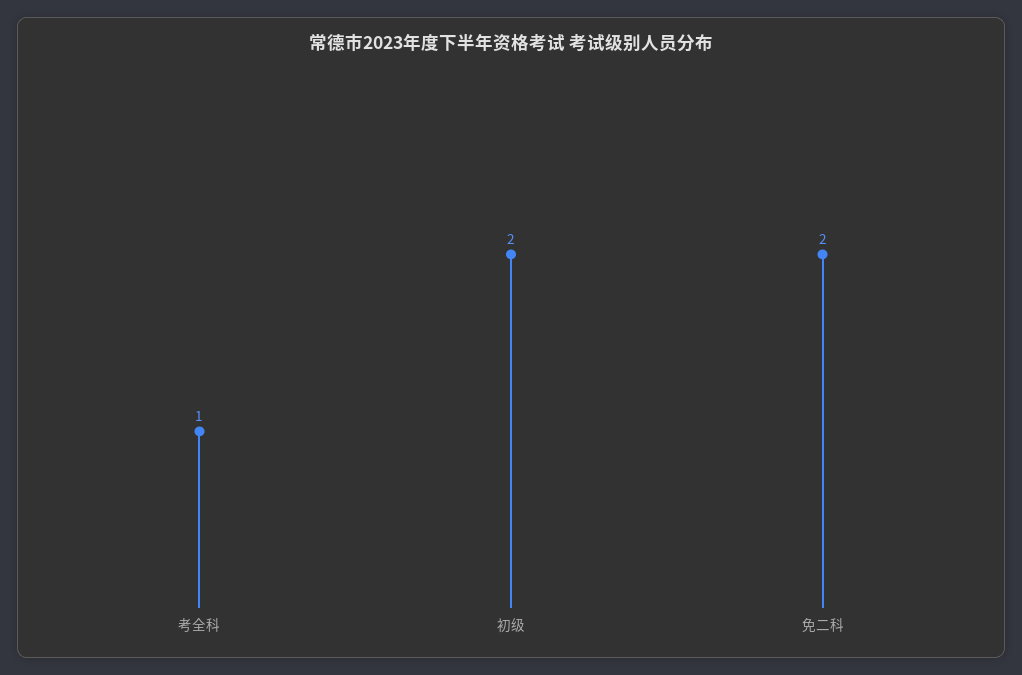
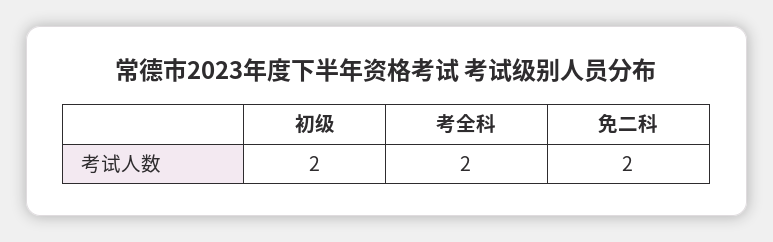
  {
-   "考全科": 1,
+   "考全科": 2,
    "初级": 2,
    "免二科": 2
  }

